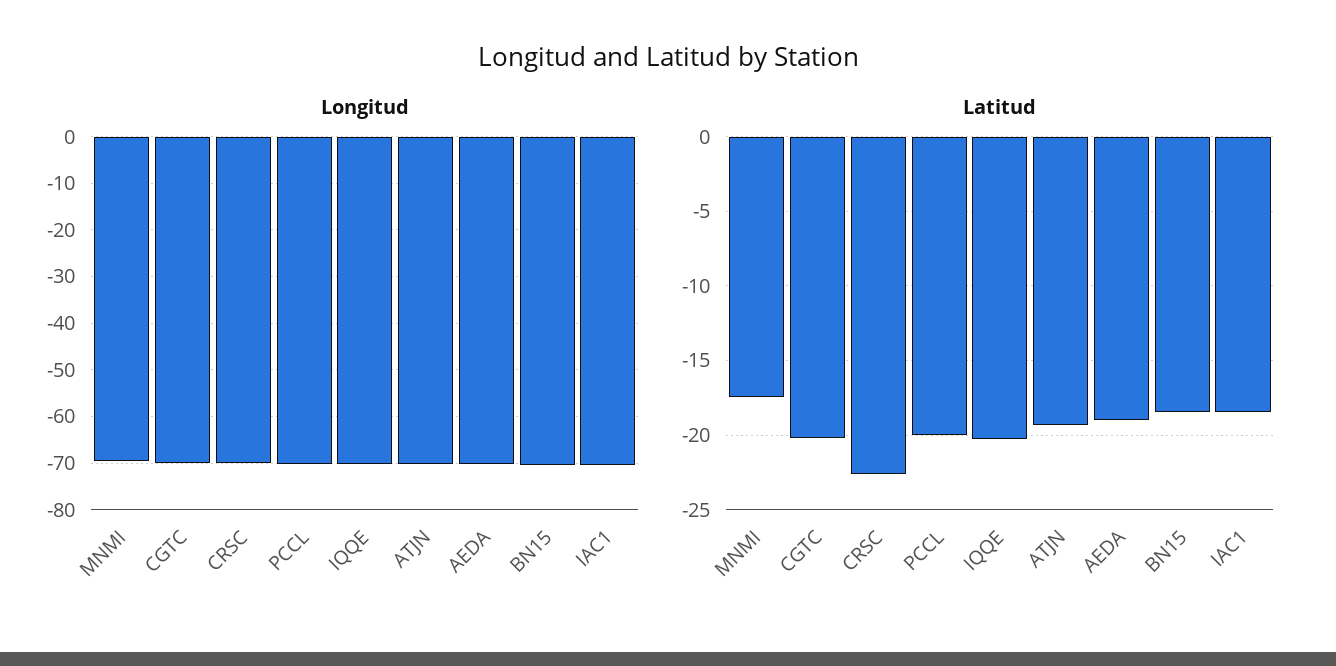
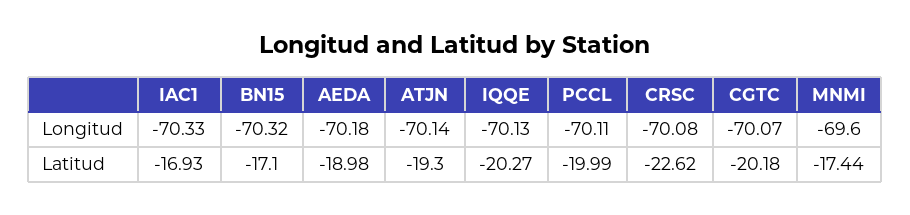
  {
    "Longitud": {
      "MNMI": -69.6,
      "CGTC": -70.07,
      "CRSC": -70.08,
      "PCCL": -70.11,
      "IQQE": -70.13,
      "ATJN": -70.14,
      "AEDA": -70.18,
      "BN15": -70.32,
      "IAC1": -70.33
    },
    "Latitud": {
      "MNMI": -17.44,
      "CGTC": -20.18,
      "CRSC": -22.62,
      "PCCL": -19.99,
      "IQQE": -20.27,
      "ATJN": -19.3,
      "AEDA": -18.98,
-     "BN15": -18.5,
+     "BN15": -17.1,
-     "IAC1": -18.5
+     "IAC1": -16.93
    }
  }

